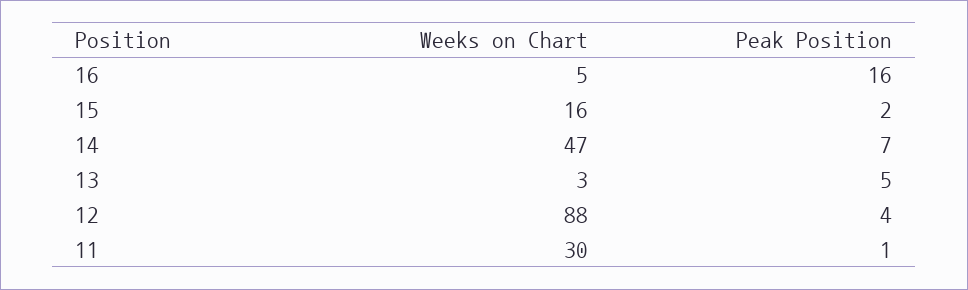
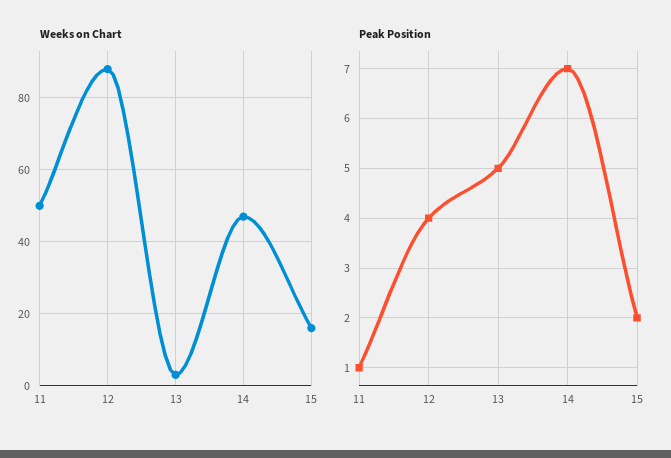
  {
    "Weeks on Chart": {
-     "16": 5,
      "15": 16,
      "14": 47,
      "13": 3,
      "12": 88,
-     "11": 30
+     "11": 50
    },
    "Peak Position": {
-     "16": 16,
      "15": 2,
      "14": 7,
      "13": 5,
      "12": 4,
      "11": 1
    }
  }

